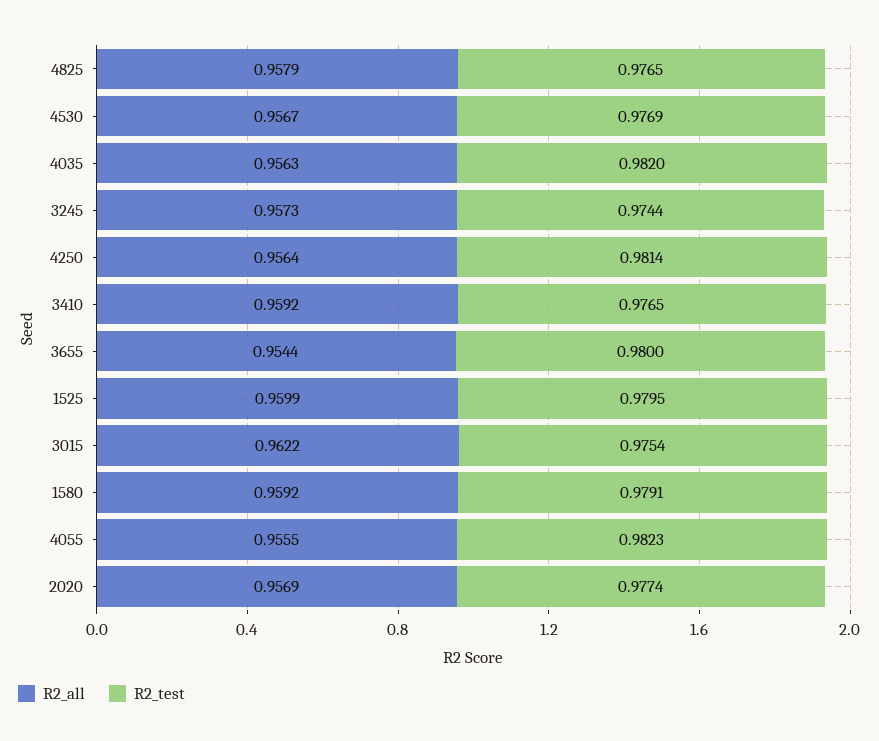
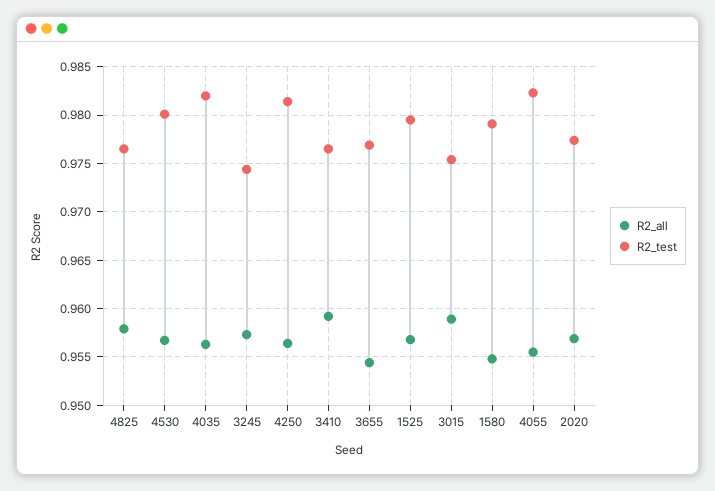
  {
    "R2_all": {
      "4825": 0.9579,
      "4530": 0.9567,
      "4035": 0.9563,
      "3245": 0.9573,
      "4250": 0.9564,
      "3410": 0.9592,
      "3655": 0.9544,
-     "1525": 0.9599,
+     "1525": 0.957,
-     "3015": 0.9622,
+     "3015": 0.959,
-     "1580": 0.9592,
+     "1580": 0.955,
      "4055": 0.9555,
      "2020": 0.9569
    },
    "R2_test": {
      "4825": 0.9765,
-     "4530": 0.9769,
+     "4530": 0.98,
      "4035": 0.982,
      "3245": 0.9744,
      "4250": 0.9814,
      "3410": 0.9765,
-     "3655": 0.98,
+     "3655": 0.977,
      "1525": 0.9795,
      "3015": 0.9754,
      "1580": 0.9791,
      "4055": 0.9823,
      "2020": 0.9774
    }
  }

